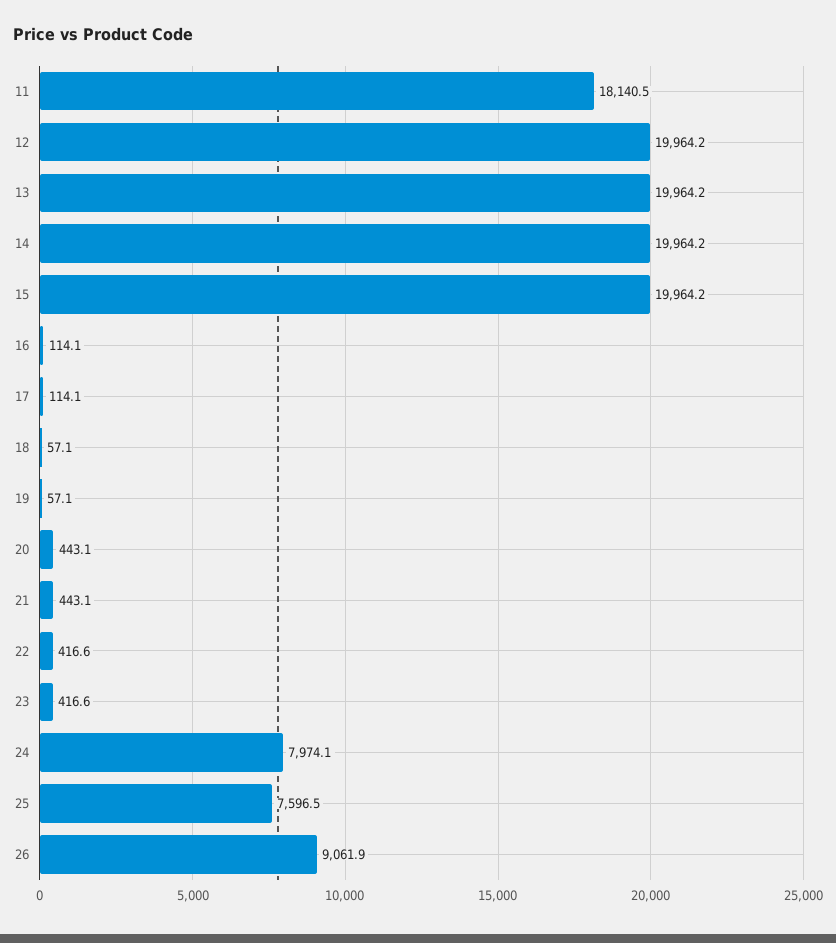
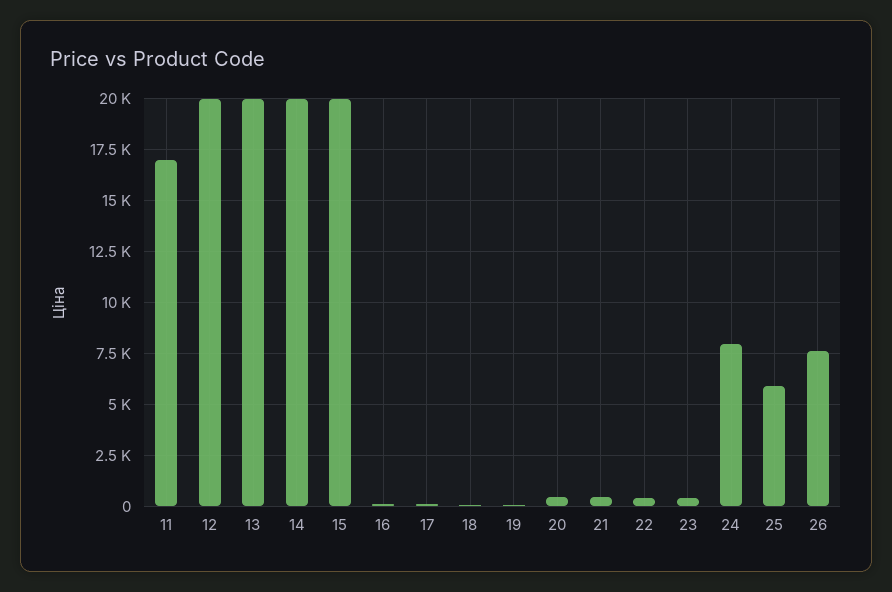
  {
-   "11": 18140.5,
+   "11": 17000,
    "12": 19964.2,
    "13": 19964.2,
    "14": 19964.2,
    "15": 19964.2,
    "16": 114.1,
    "17": 114.1,
    "18": 57.1,
    "19": 57.1,
    "20": 443.1,
    "21": 443.1,
    "22": 416.6,
    "23": 416.6,
    "24": 7974.1,
-   "25": 7596.5,
+   "25": 6000,
-   "26": 9061.9
+   "26": 7500
  }

